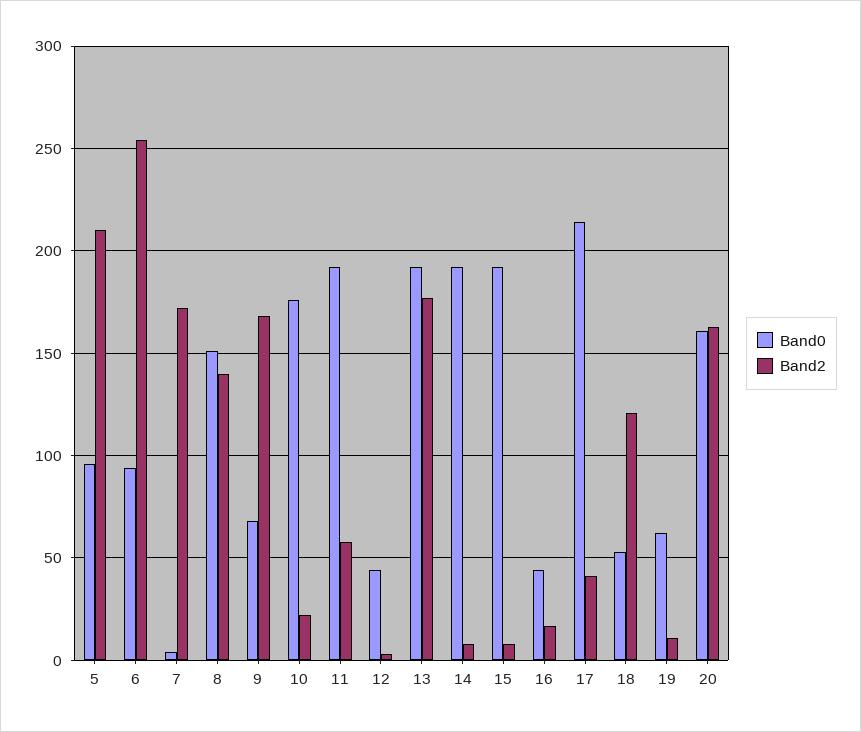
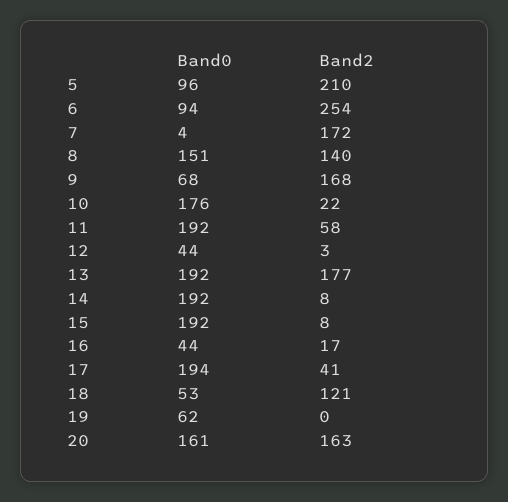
  {
    "Band0": {
      "5": 96,
      "6": 94,
      "7": 4,
      "8": 151,
      "9": 68,
      "10": 176,
      "11": 192,
      "12": 44,
      "13": 192,
      "14": 192,
      "15": 192,
      "16": 44,
-     "17": 215,
+     "17": 194,
      "18": 53,
      "19": 62,
      "20": 161
    },
    "Band2": {
      "5": 210,
      "6": 254,
      "7": 172,
      "8": 140,
      "9": 168,
      "10": 22,
      "11": 58,
      "12": 3,
      "13": 177,
      "14": 8,
      "15": 8,
      "16": 17,
      "17": 41,
      "18": 121,
-     "19": 10,
+     "19": 0,
      "20": 163
    }
  }

